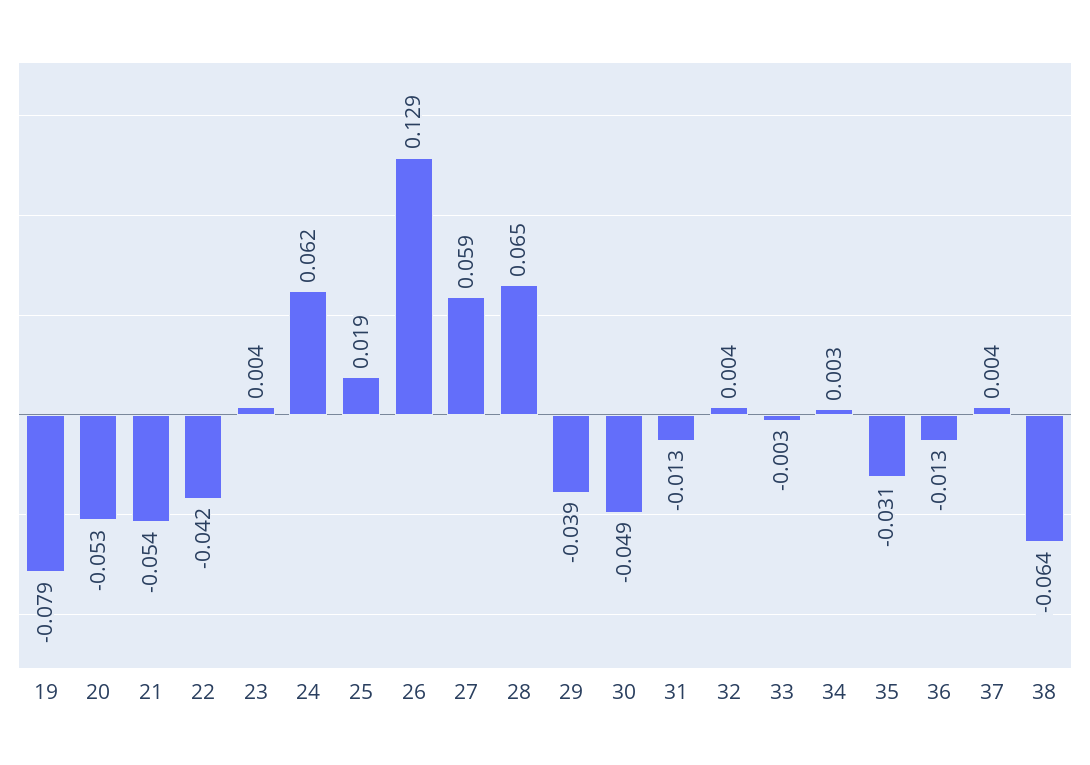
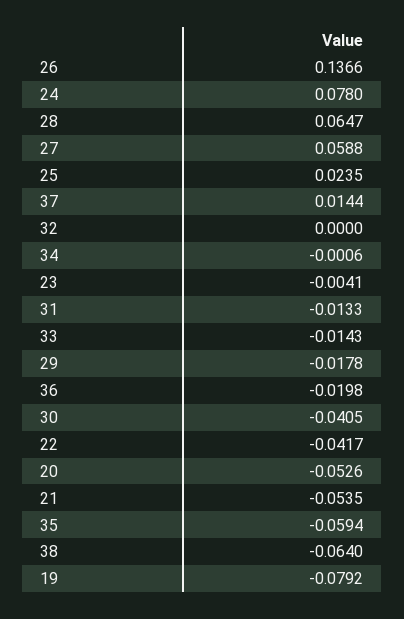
  {
    "19": -0.0792,
    "20": -0.0526,
    "21": -0.0535,
    "22": -0.0417,
-   "23": 0.004,
+   "23": -0.0041,
-   "24": 0.062,
+   "24": 0.078,
-   "25": 0.019,
+   "25": 0.0235,
-   "26": 0.129,
+   "26": 0.1366,
    "27": 0.0588,
    "28": 0.0647,
-   "29": -0.039,
+   "29": -0.0178,
-   "30": -0.049,
+   "30": -0.0405,
    "31": -0.0133,
-   "32": 0.004,
+   "32": 0,
-   "33": -0.003,
+   "33": -0.0143,
-   "34": 0.003,
+   "34": -0.0006,
-   "35": -0.031,
+   "35": -0.0594,
-   "36": -0.013,
+   "36": -0.0198,
-   "37": 0.004,
+   "37": 0.0144,
    "38": -0.064
  }

